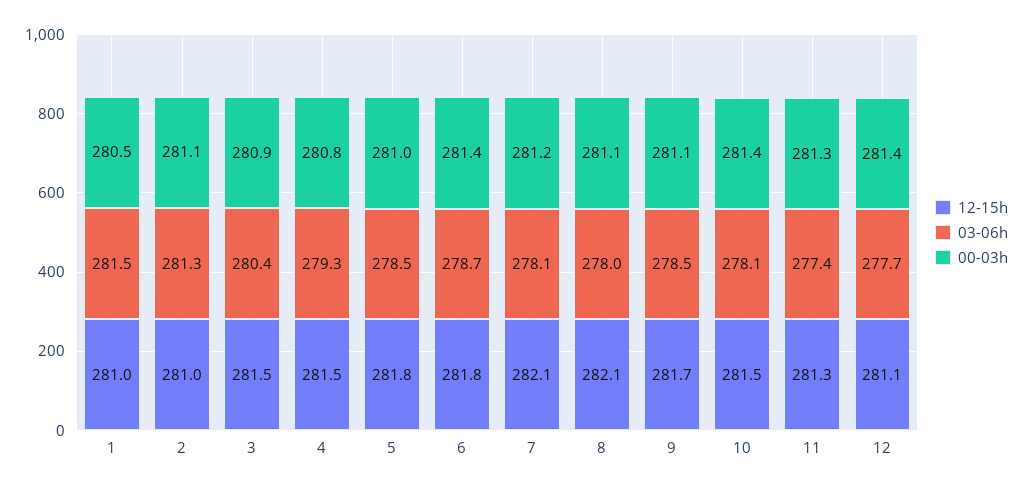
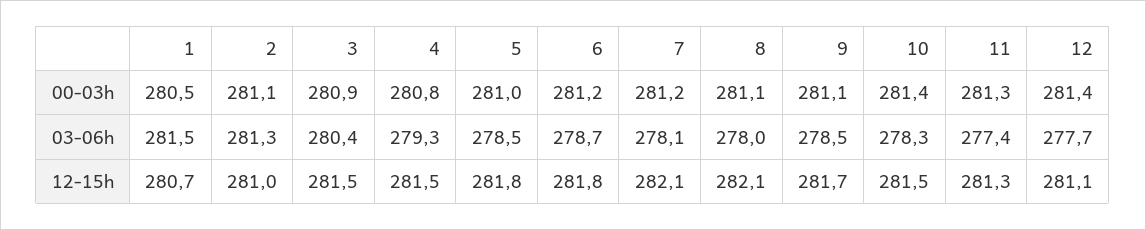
  {
    "12-15h": {
-     "1": 281,
+     "1": 280.7,
      "2": 281,
      "3": 281.5,
      "4": 281.5,
      "5": 281.8,
      "6": 281.8,
      "7": 282.1,
      "8": 282.1,
      "9": 281.7,
      "10": 281.5,
      "11": 281.3,
      "12": 281.1
    },
    "03-06h": {
      "1": 281.5,
      "2": 281.3,
      "3": 280.4,
      "4": 279.3,
      "5": 278.5,
      "6": 278.7,
      "7": 278.1,
      "8": 278,
      "9": 278.5,
-     "10": 278.1,
+     "10": 278.3,
      "11": 277.4,
      "12": 277.7
    },
    "00-03h": {
      "1": 280.5,
      "2": 281.1,
      "3": 280.9,
      "4": 280.8,
      "5": 281,
-     "6": 281.4,
+     "6": 281.2,
      "7": 281.2,
      "8": 281.1,
      "9": 281.1,
      "10": 281.4,
      "11": 281.3,
      "12": 281.4
    }
  }

